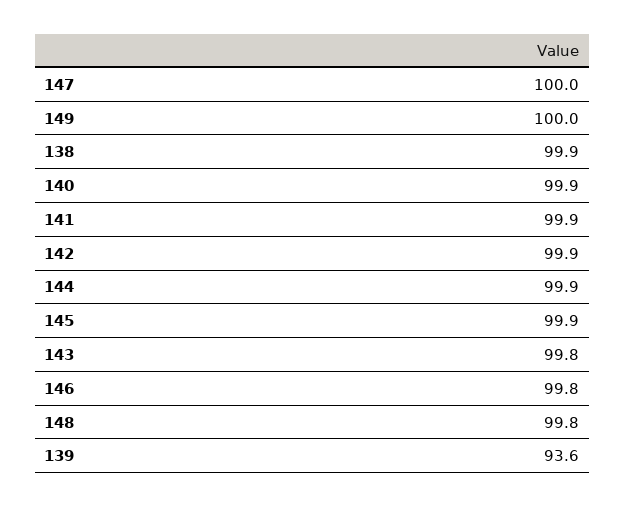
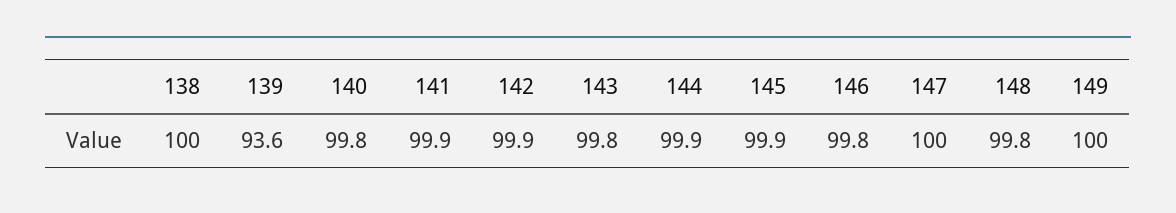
  {
    "147": 100,
    "149": 100,
-   "138": 99.9,
+   "138": 100,
-   "140": 99.9,
+   "140": 99.8,
    "141": 99.9,
    "142": 99.9,
    "144": 99.9,
    "145": 99.9,
    "143": 99.8,
    "146": 99.8,
    "148": 99.8,
    "139": 93.6
  }

